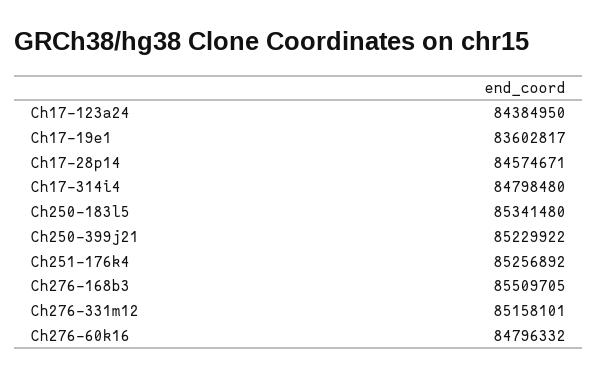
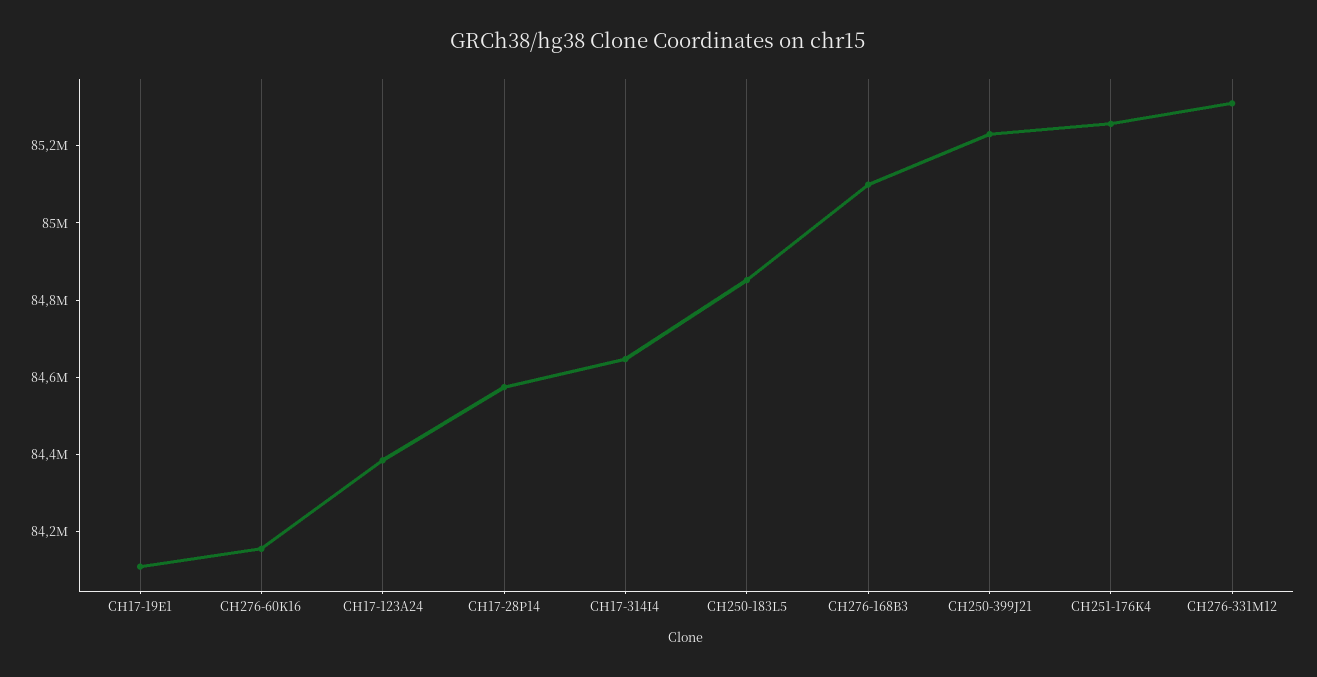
  {
    "Ch17-123a24": 84384950,
-   "Ch17-19e1": 83602817,
+   "Ch17-19e1": 84100000,
    "Ch17-28p14": 84574671,
-   "Ch17-314i4": 84798480,
+   "Ch17-314i4": 84650000,
-   "Ch250-183l5": 85341480,
+   "Ch250-183l5": 84850000,
    "Ch250-399j21": 85229922,
    "Ch251-176k4": 85256892,
-   "Ch276-168b3": 85509705,
+   "Ch276-168b3": 85100000,
-   "Ch276-331m12": 85158101,
+   "Ch276-331m12": 85300000,
-   "Ch276-60k16": 84796332
+   "Ch276-60k16": 84150000
  }

